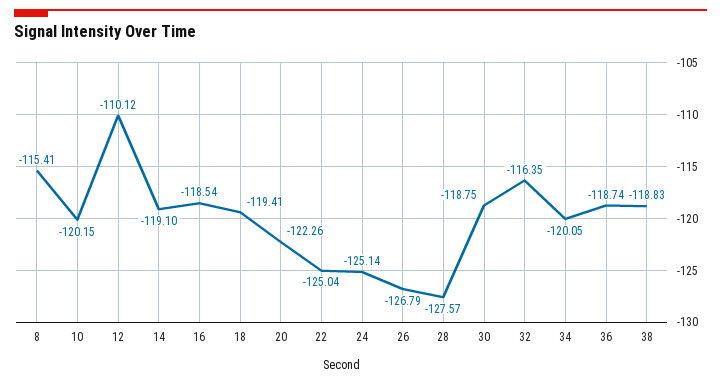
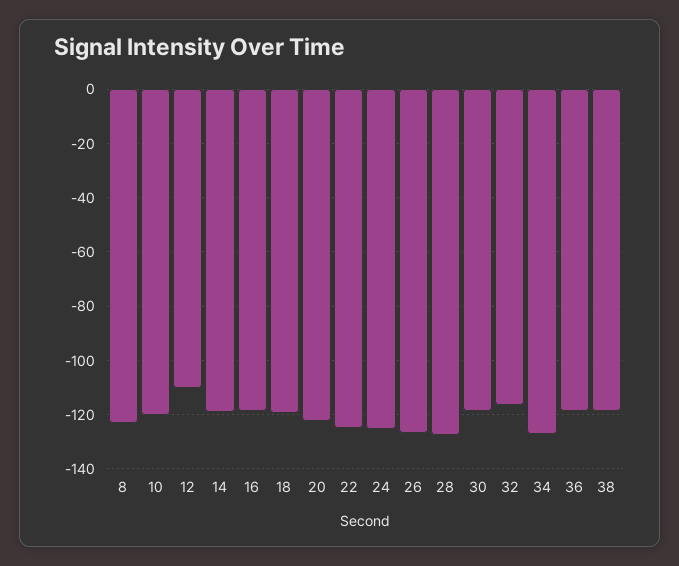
  {
-   "8": -115.41,
+   "8": -122.5,
    "10": -120.15,
    "12": -110.12,
    "14": -119.1,
    "16": -118.54,
    "18": -119.41,
    "20": -122.26,
    "22": -125.04,
    "24": -125.14,
    "26": -126.79,
    "28": -127.57,
    "30": -118.75,
    "32": -116.35,
-   "34": -120.05,
+   "34": -127.5,
    "36": -118.74,
    "38": -118.83
  }

